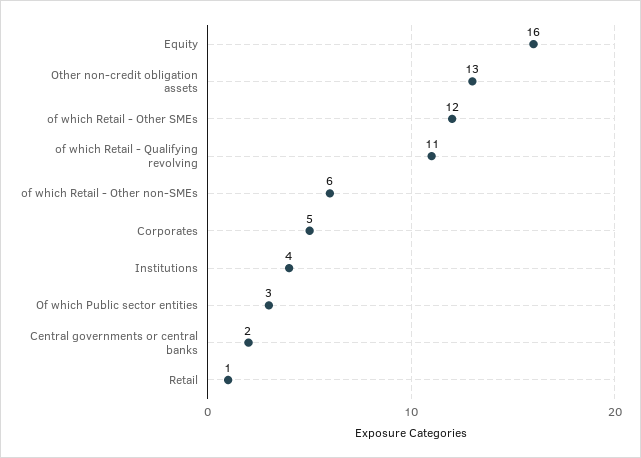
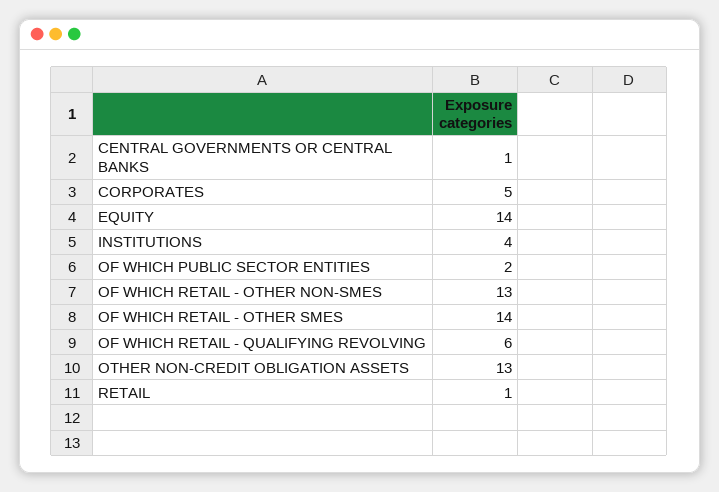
  {
-   "Equity": 16,
+   "Equity": 14,
    "Other non-credit obligation assets": 13,
-   "of which Retail - Other SMEs": 12,
+   "of which Retail - Other SMEs": 14,
-   "of which Retail - Qualifying revolving": 11,
+   "of which Retail - Qualifying revolving": 6,
-   "of which Retail - Other non-SMEs": 6,
+   "of which Retail - Other non-SMEs": 13,
    "Corporates": 5,
    "Institutions": 4,
-   "Of which Public sector entities": 3,
+   "Of which Public sector entities": 2,
-   "Central governments or central banks": 2,
+   "Central governments or central banks": 1,
    "Retail": 1
  }

